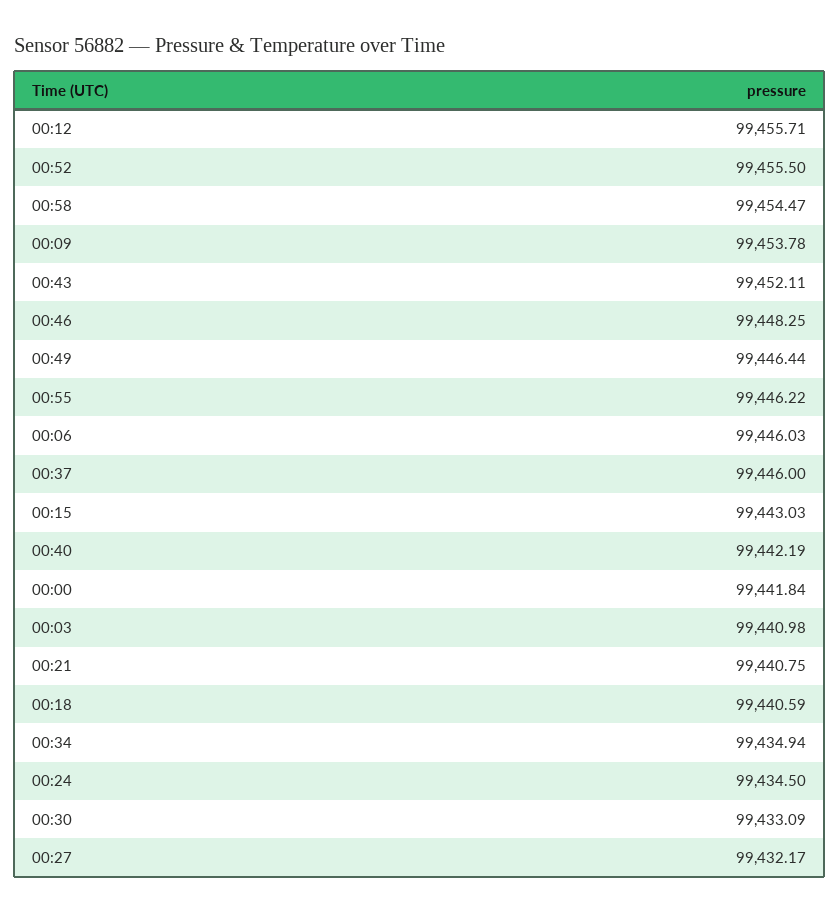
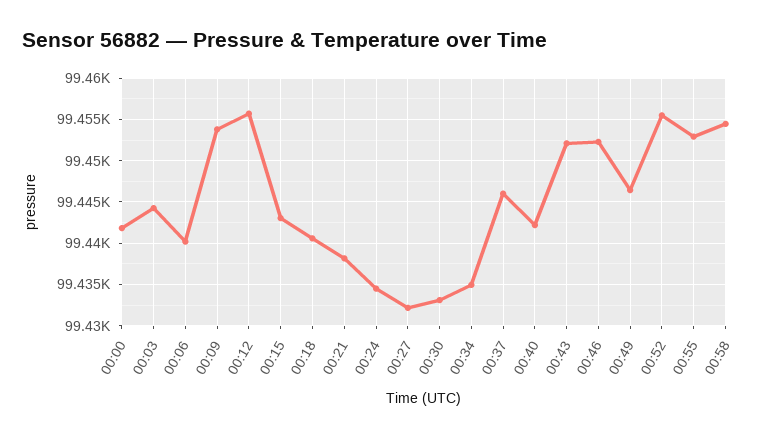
  {
    "00:12": 99455.71,
    "00:52": 99455.5,
    "00:58": 99454.47,
    "00:09": 99453.78,
    "00:43": 99452.11,
-   "00:46": 99448.25,
+   "00:46": 99452,
    "00:49": 99446.44,
-   "00:55": 99446.22,
+   "00:55": 99453,
-   "00:06": 99446.03,
+   "00:06": 99440,
    "00:37": 99446,
    "00:15": 99443.03,
    "00:40": 99442.19,
    "00:00": 99441.84,
-   "00:03": 99440.98,
+   "00:03": 99444,
-   "00:21": 99440.75,
+   "00:21": 99438,
    "00:18": 99440.59,
    "00:34": 99434.94,
    "00:24": 99434.5,
    "00:30": 99433.09,
    "00:27": 99432.17
  }

